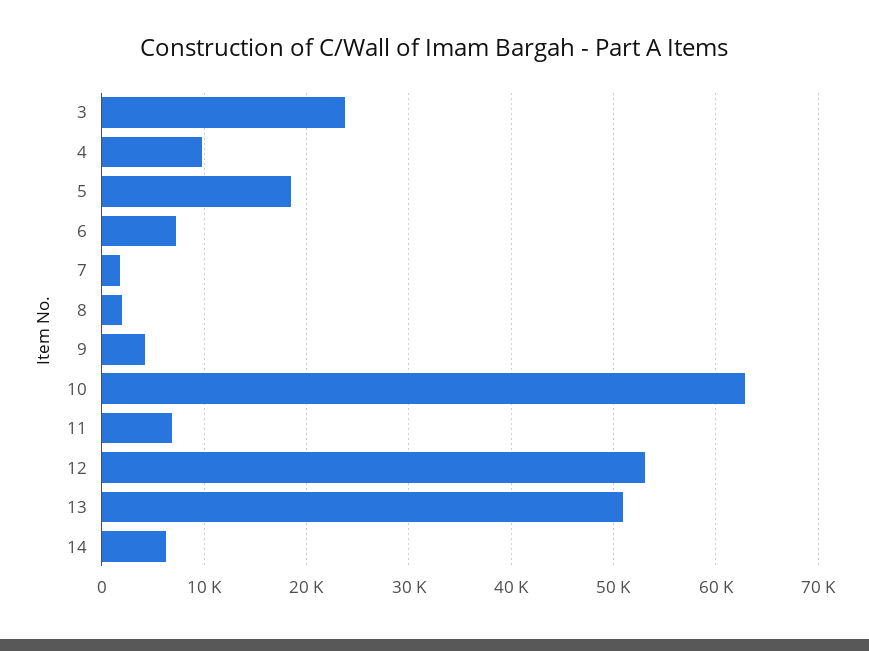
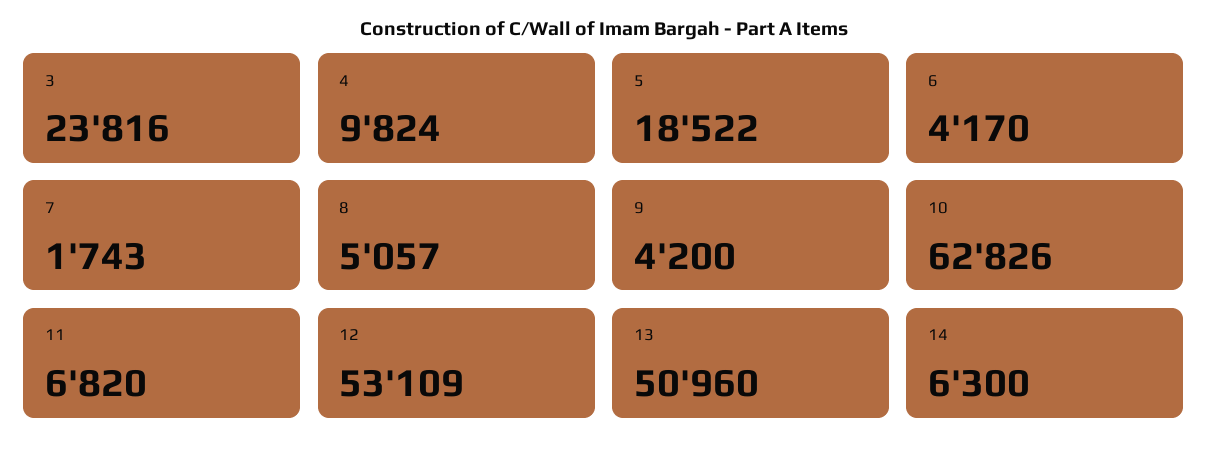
  {
    "3": 23816,
    "4": 9824,
    "5": 18522,
-   "6": 7000,
+   "6": 4170,
    "7": 1743,
-   "8": 2000,
+   "8": 5057,
    "9": 4200,
    "10": 62826,
    "11": 6820,
    "12": 53109,
    "13": 50960,
    "14": 6300
  }

